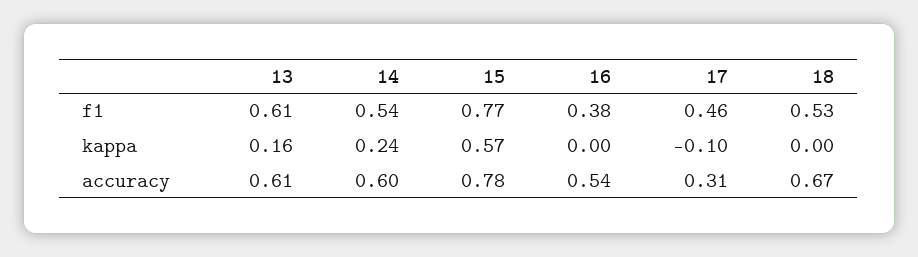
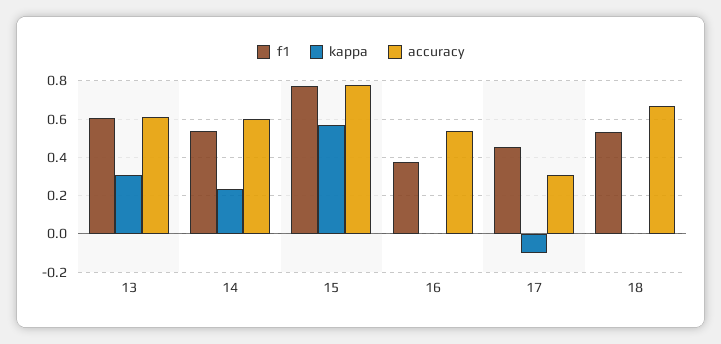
  {
    "f1": {
      "13": 0.61,
      "14": 0.54,
      "15": 0.77,
      "16": 0.38,
      "17": 0.46,
      "18": 0.53
    },
    "kappa": {
-     "13": 0.16,
+     "13": 0.3,
      "14": 0.24,
      "15": 0.57,
      "16": 0,
      "17": -0.1,
      "18": 0
    },
    "accuracy": {
      "13": 0.61,
      "14": 0.6,
      "15": 0.78,
      "16": 0.54,
      "17": 0.31,
      "18": 0.67
    }
  }

